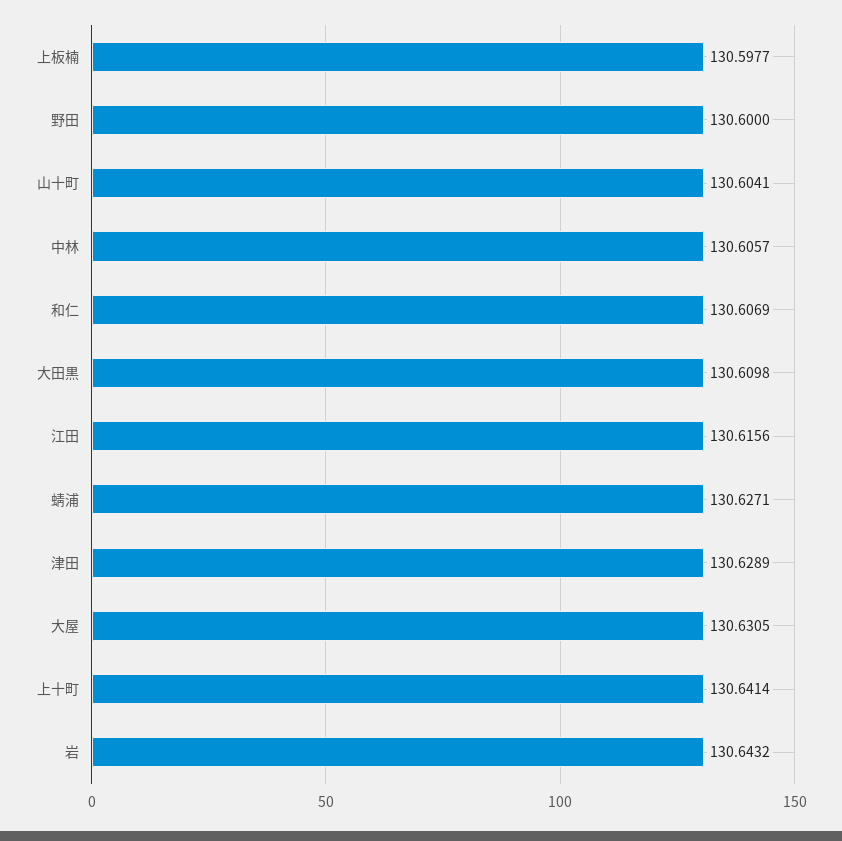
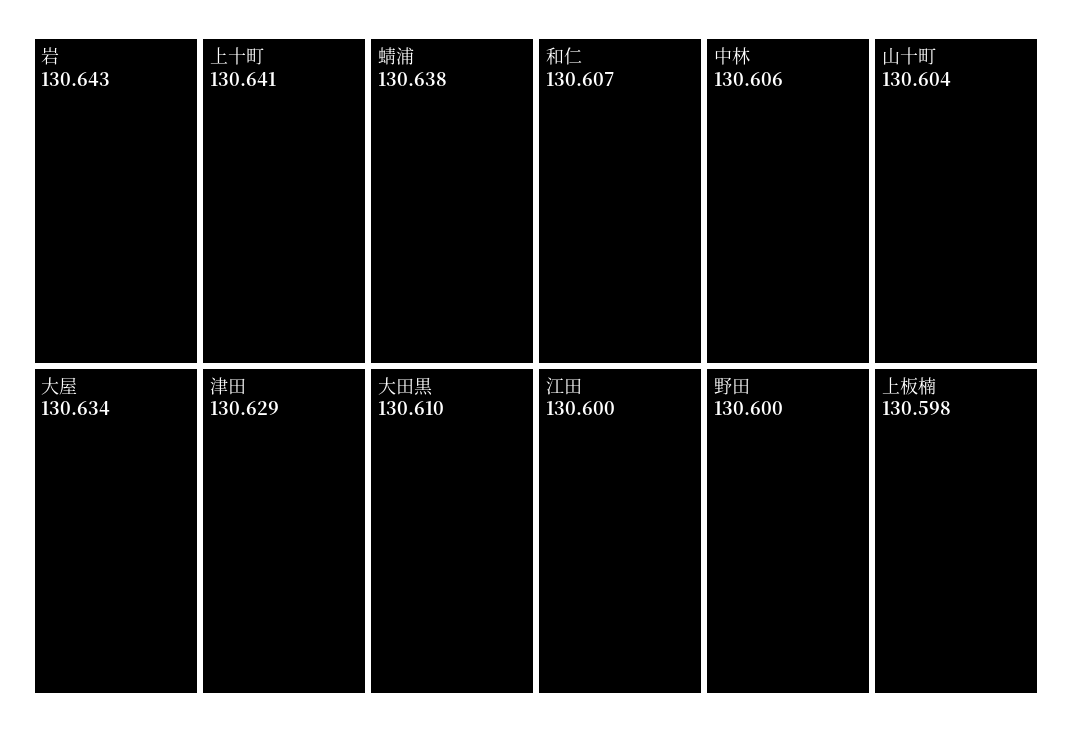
  {
    "上板楠": 130.5977,
    "野田": 130.6,
    "山十町": 130.6041,
    "中林": 130.6057,
    "和仁": 130.6069,
    "大田黒": 130.6098,
-   "江田": 130.6156,
+   "江田": 130.6,
-   "蜻浦": 130.6271,
+   "蜻浦": 130.638,
    "津田": 130.6289,
-   "大屋": 130.6305,
+   "大屋": 130.634,
    "上十町": 130.6414,
    "岩": 130.6432
  }

